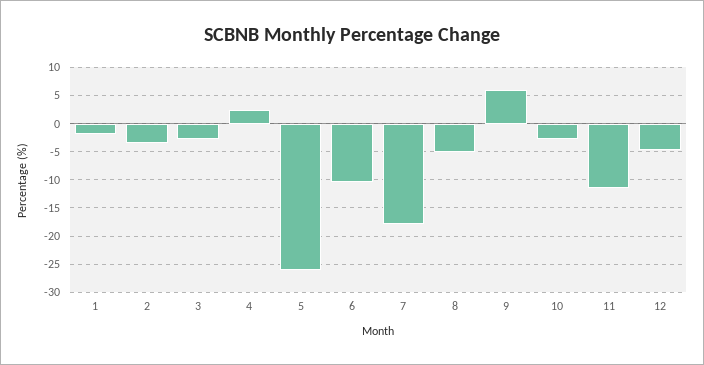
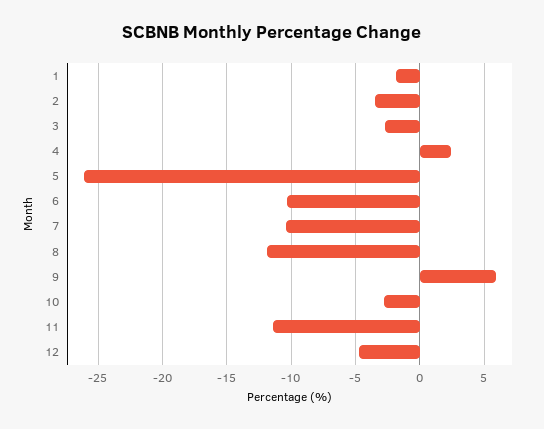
  {
    "1": -2,
    "2": -3.5,
    "3": -2.5,
    "4": 2.5,
    "5": -26,
    "6": -10.5,
-   "7": -17.5,
+   "7": -10.5,
-   "8": -5,
+   "8": -12,
    "9": 6,
    "10": -3,
    "11": -11.5,
    "12": -4.5
  }

